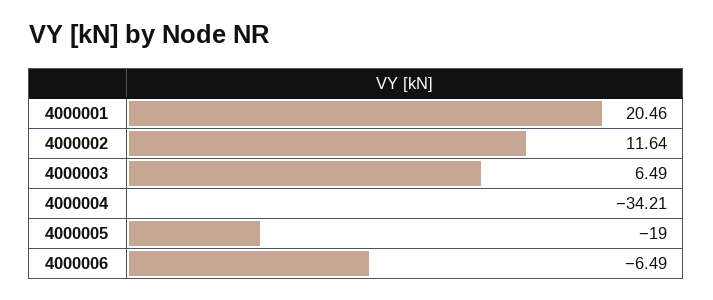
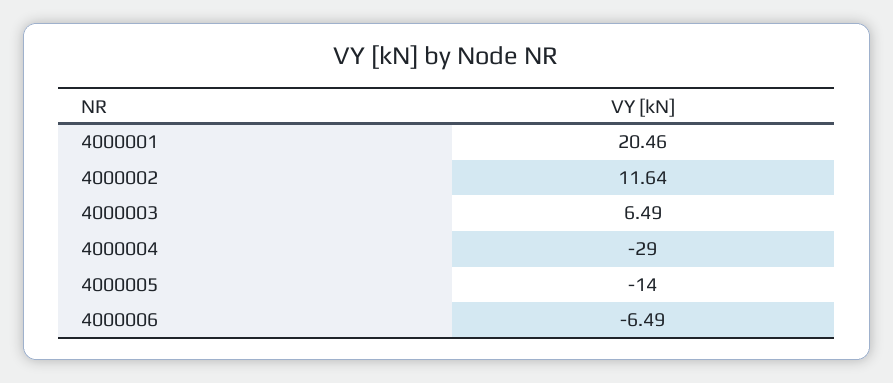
  {
    "4000001": 20.46,
    "4000002": 11.64,
    "4000003": 6.49,
-   "4000004": -34.21,
+   "4000004": -29,
-   "4000005": -19,
+   "4000005": -14,
    "4000006": -6.49
  }

